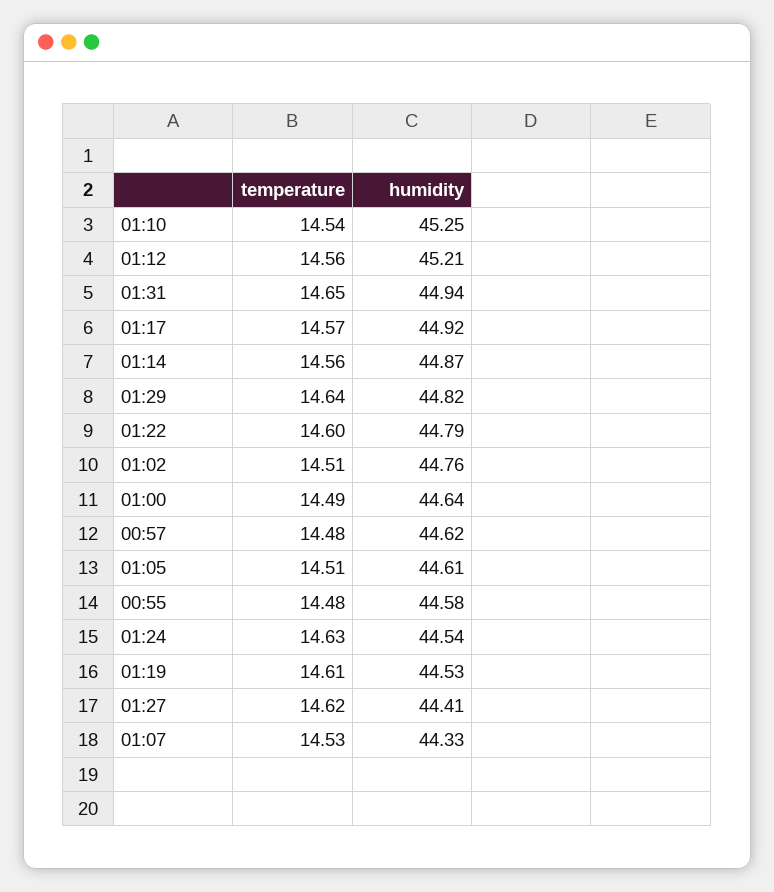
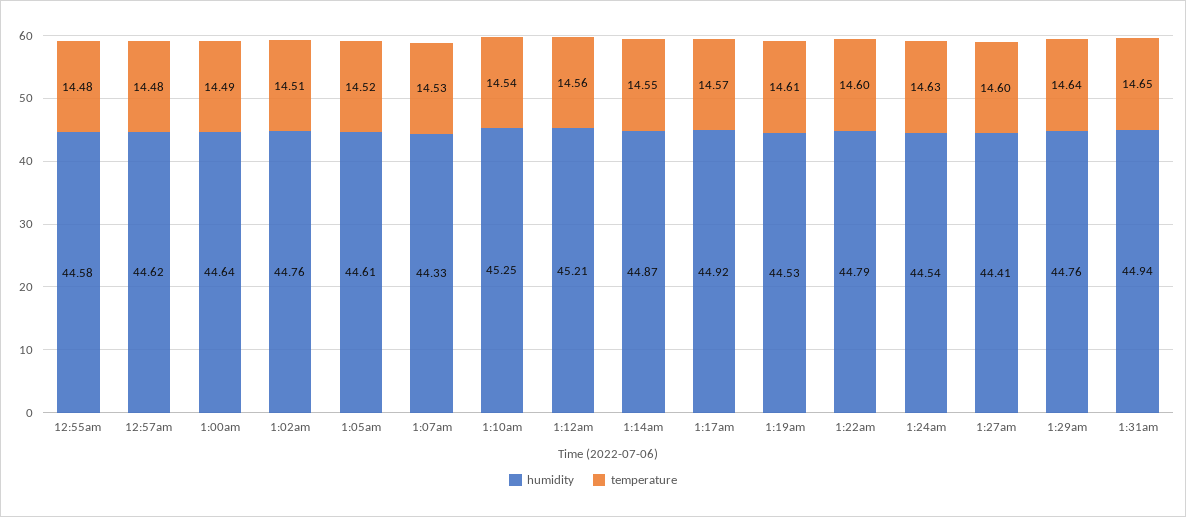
  {
    "temperature": {
      "01:10": 14.54,
      "01:12": 14.56,
      "01:31": 14.65,
      "01:17": 14.57,
-     "01:14": 14.56,
+     "01:14": 14.55,
      "01:29": 14.64,
      "01:22": 14.6,
      "01:02": 14.51,
      "01:00": 14.49,
      "00:57": 14.48,
-     "01:05": 14.51,
+     "01:05": 14.52,
      "00:55": 14.48,
      "01:24": 14.63,
      "01:19": 14.61,
-     "01:27": 14.62,
+     "01:27": 14.6,
      "01:07": 14.53
    },
    "humidity": {
      "01:10": 45.25,
      "01:12": 45.21,
      "01:31": 44.94,
      "01:17": 44.92,
      "01:14": 44.87,
-     "01:29": 44.82,
+     "01:29": 44.76,
      "01:22": 44.79,
      "01:02": 44.76,
      "01:00": 44.64,
      "00:57": 44.62,
      "01:05": 44.61,
      "00:55": 44.58,
      "01:24": 44.54,
      "01:19": 44.53,
      "01:27": 44.41,
      "01:07": 44.33
    }
  }

